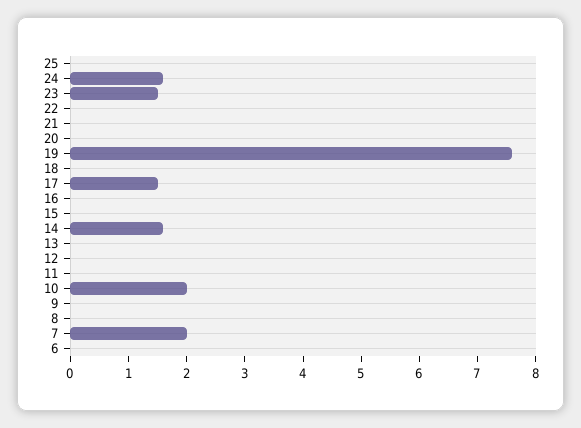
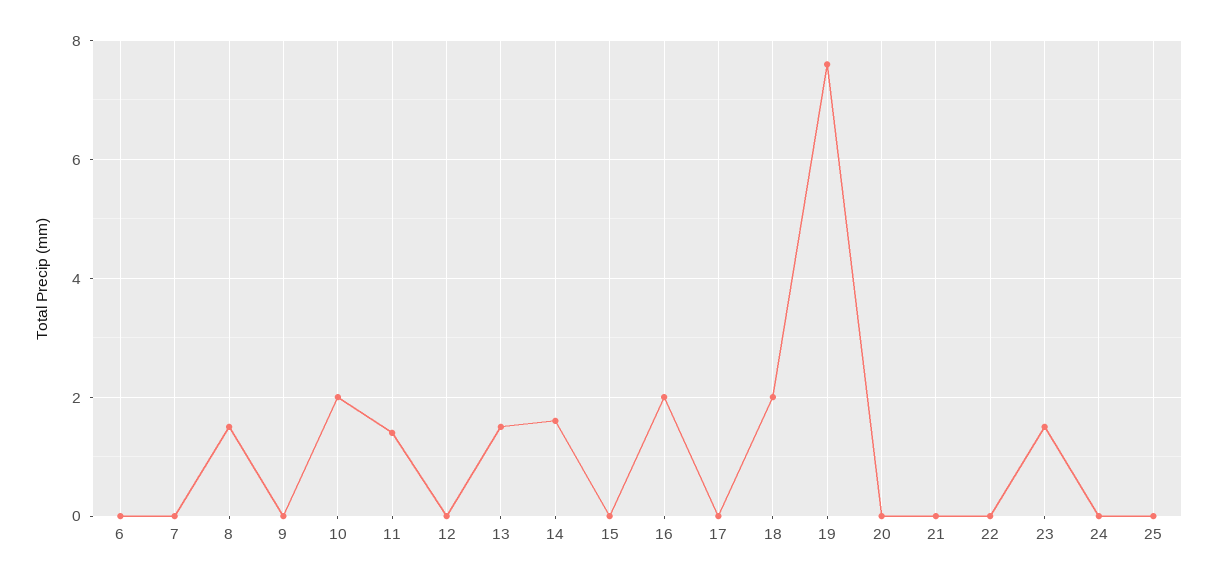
  {
    "25": 0,
-   "24": 1.5,
+   "24": 0,
    "23": 1.5,
    "22": 0,
    "21": 0,
    "20": 0,
    "19": 7.5,
-   "18": 0,
+   "18": 2,
-   "17": 1.5,
+   "17": 0,
-   "16": 0,
+   "16": 2,
    "15": 0,
    "14": 1.5,
-   "13": 0,
+   "13": 1.5,
    "12": 0,
-   "11": 0,
+   "11": 1.5,
    "10": 2,
    "9": 0,
-   "8": 0,
+   "8": 1.5,
-   "7": 2,
+   "7": 0,
    "6": 0
  }

